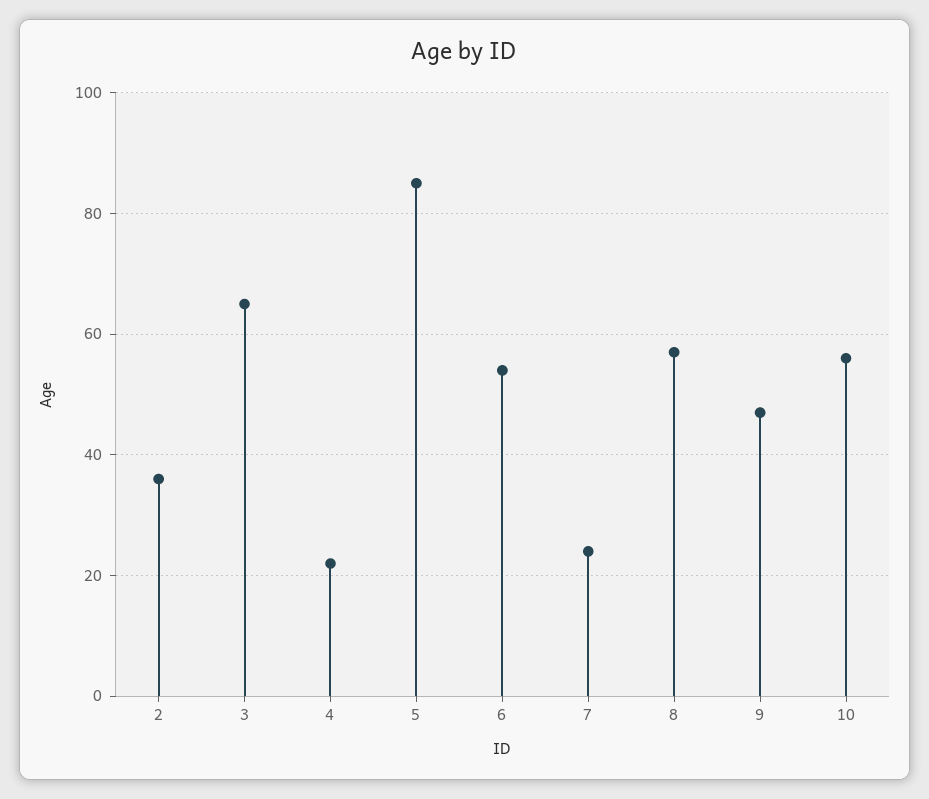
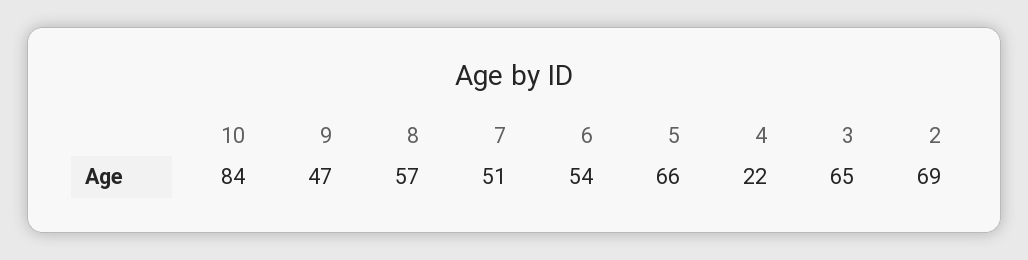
  {
-   "2": 35,
+   "2": 69,
    "3": 65,
    "4": 22,
-   "5": 85,
+   "5": 66,
    "6": 54,
-   "7": 25,
+   "7": 51,
    "8": 57,
    "9": 47,
-   "10": 55
+   "10": 84
  }

